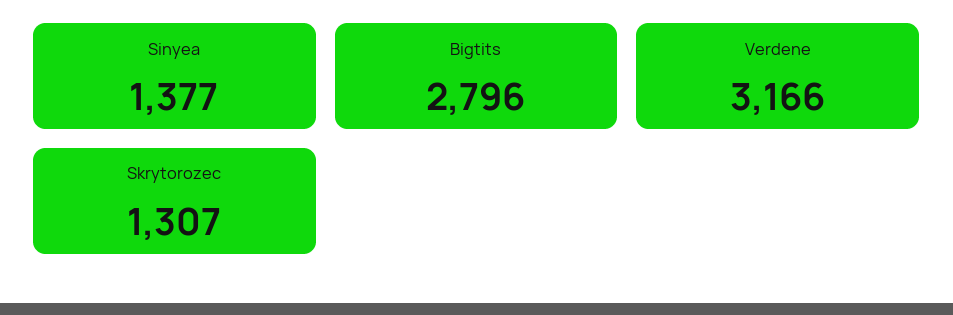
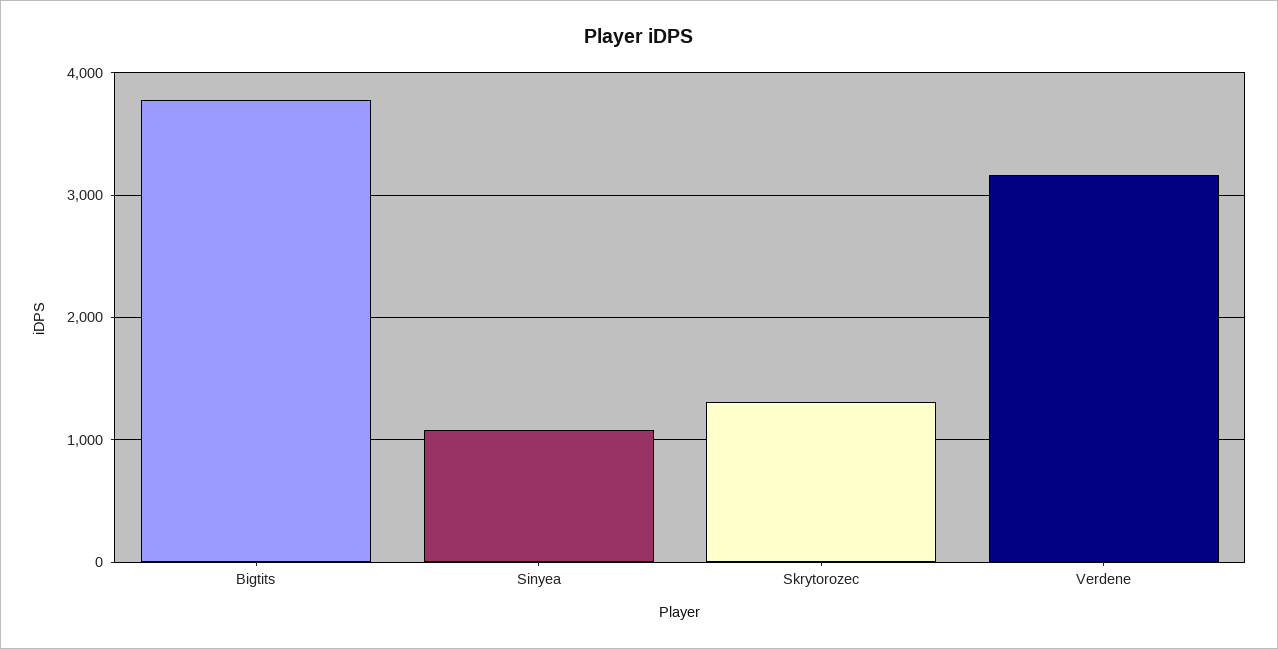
  {
-   "Sinyea": 1377,
+   "Sinyea": 1100,
-   "Bigtits": 2796,
+   "Bigtits": 3800,
    "Verdene": 3166,
    "Skrytorozec": 1307
  }

